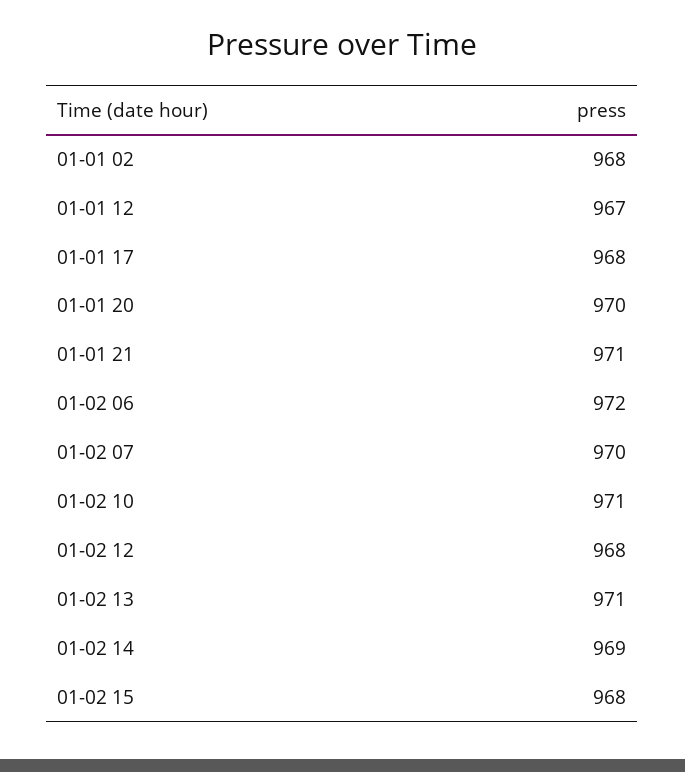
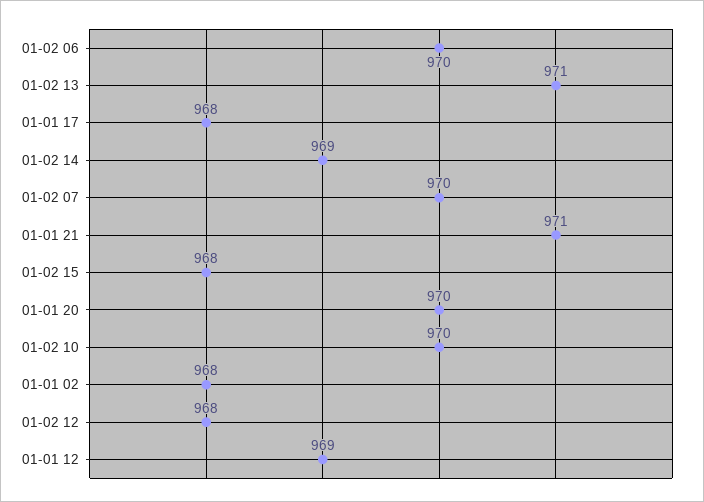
  {
    "01-01 02": 968,
-   "01-01 12": 967,
+   "01-01 12": 969,
    "01-01 17": 968,
    "01-01 20": 970,
    "01-01 21": 971,
-   "01-02 06": 972,
+   "01-02 06": 970,
    "01-02 07": 970,
-   "01-02 10": 971,
+   "01-02 10": 970,
    "01-02 12": 968,
    "01-02 13": 971,
    "01-02 14": 969,
    "01-02 15": 968
  }

